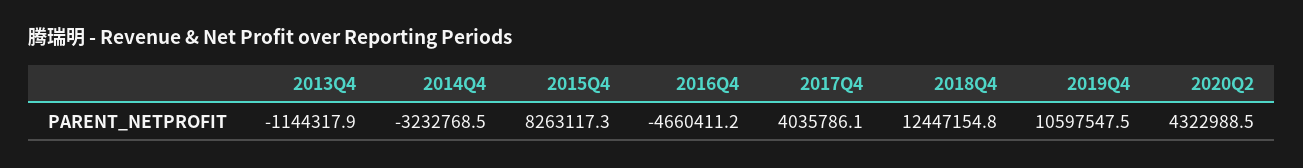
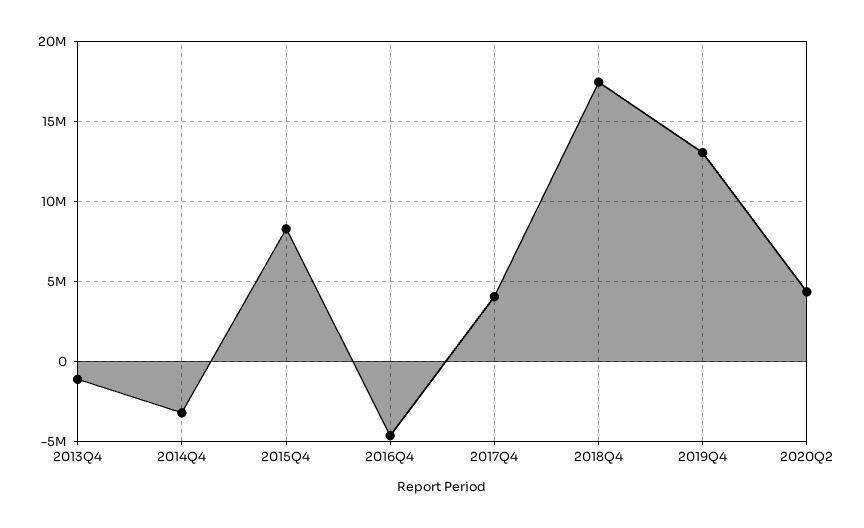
  {
    "2013Q4": -1144317.9,
    "2014Q4": -3232768.5,
    "2015Q4": 8263117.3,
    "2016Q4": -4660411.2,
    "2017Q4": 4035786.1,
-   "2018Q4": 12447154.8,
+   "2018Q4": 17500000,
-   "2019Q4": 10597547.5,
+   "2019Q4": 13000000,
    "2020Q2": 4322988.5
  }

